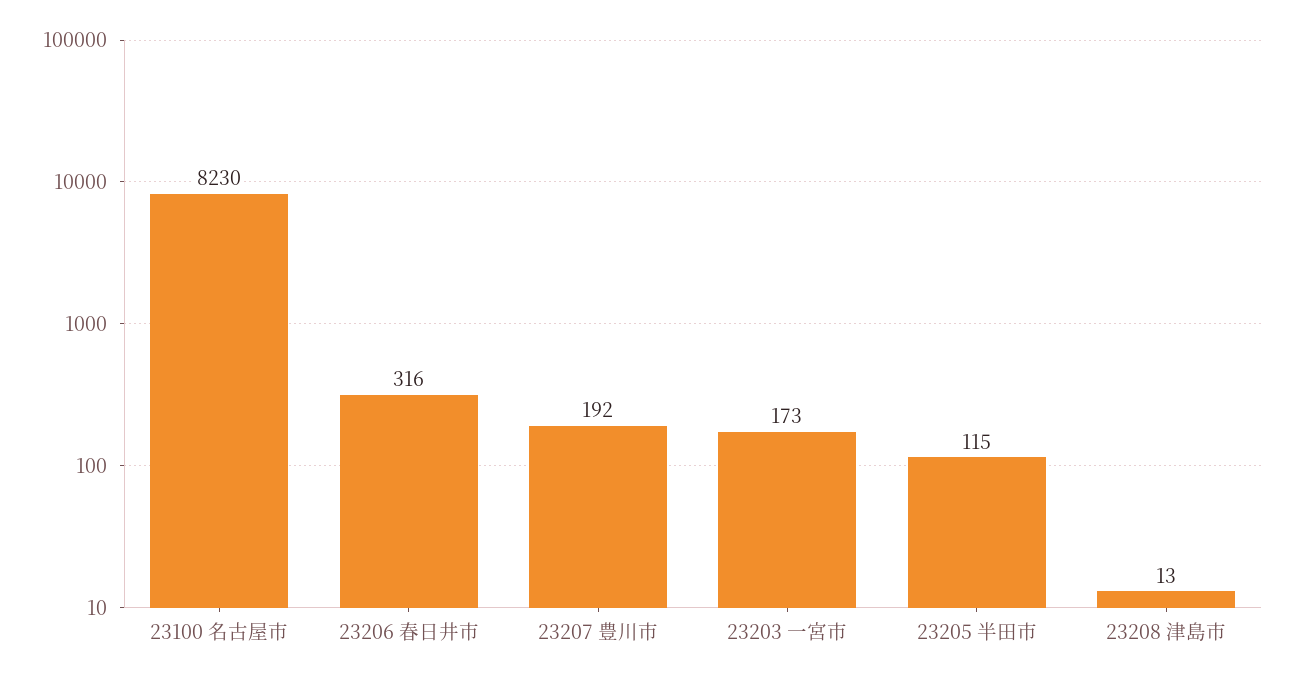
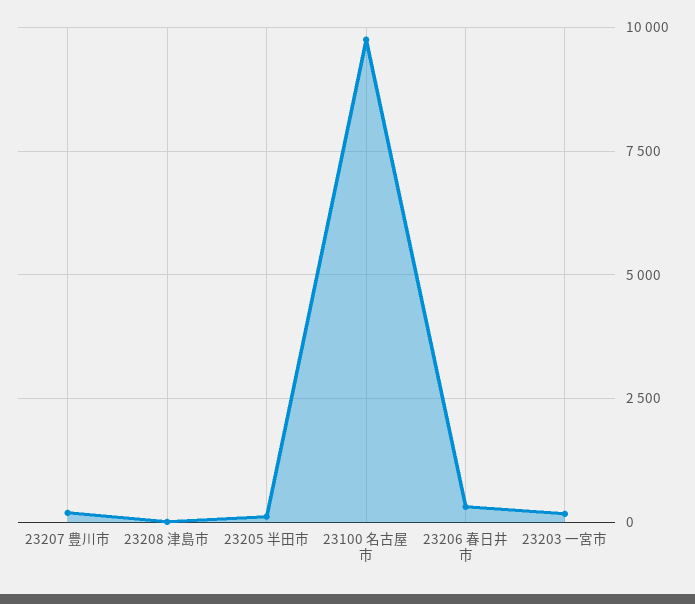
  {
-   "23100 名古屋市": 8230,
+   "23100 名古屋市": 9750,
    "23206 春日井市": 316,
    "23207 豊川市": 192,
    "23203 一宮市": 173,
    "23205 半田市": 115,
    "23208 津島市": 13
  }

